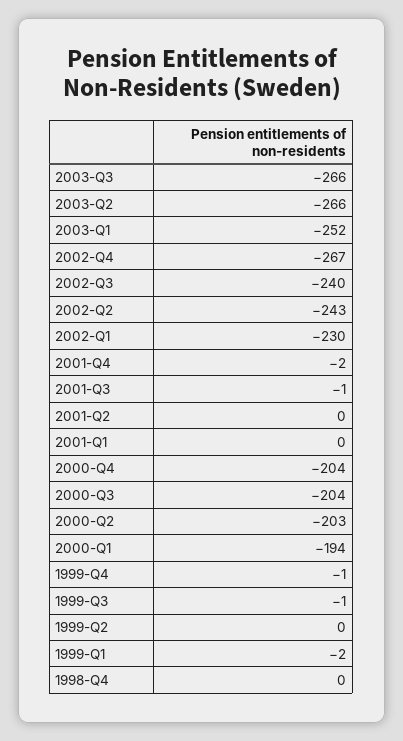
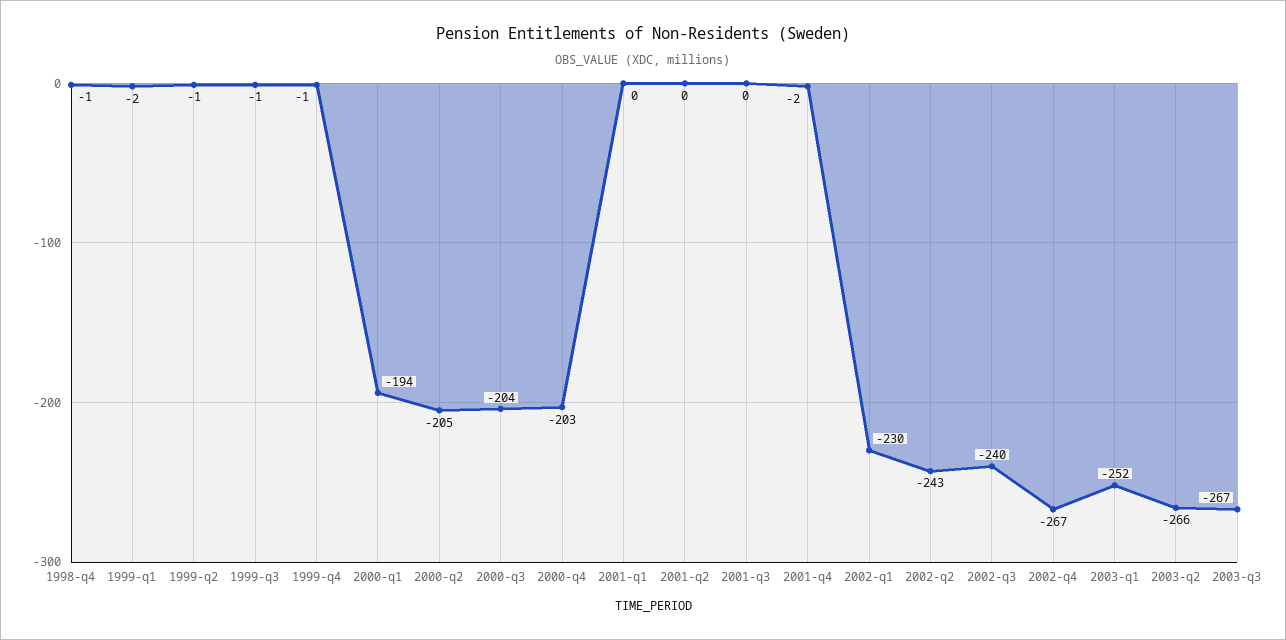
  {
-   "2003-Q3": -266,
+   "2003-Q3": -267,
    "2003-Q2": -266,
    "2003-Q1": -252,
    "2002-Q4": -267,
    "2002-Q3": -240,
    "2002-Q2": -243,
    "2002-Q1": -230,
    "2001-Q4": -2,
-   "2001-Q3": -1,
+   "2001-Q3": 0,
    "2001-Q2": 0,
    "2001-Q1": 0,
-   "2000-Q4": -204,
+   "2000-Q4": -203,
    "2000-Q3": -204,
-   "2000-Q2": -203,
+   "2000-Q2": -205,
    "2000-Q1": -194,
    "1999-Q4": -1,
    "1999-Q3": -1,
-   "1999-Q2": 0,
+   "1999-Q2": -1,
    "1999-Q1": -2,
-   "1998-Q4": 0
+   "1998-Q4": -1
  }

